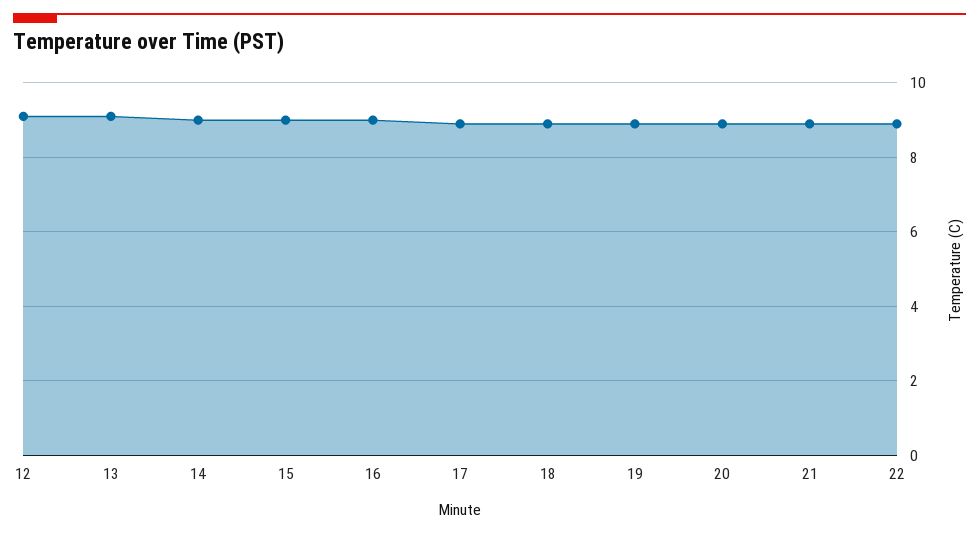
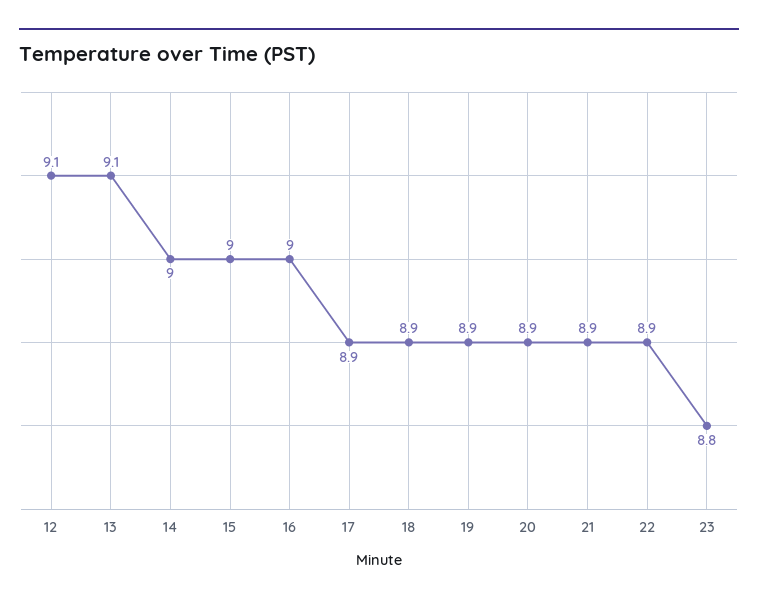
  {
    "12": 9.1,
    "13": 9.1,
    "14": 9,
    "15": 9,
    "16": 9,
    "17": 8.9,
    "18": 8.9,
    "19": 8.9,
    "20": 8.9,
    "21": 8.9,
-   "22": 8.9
+   "22": 8.9,
+   "23": 8.8
  }

